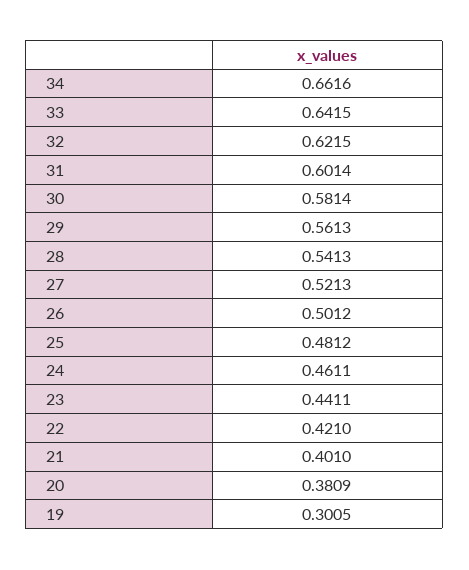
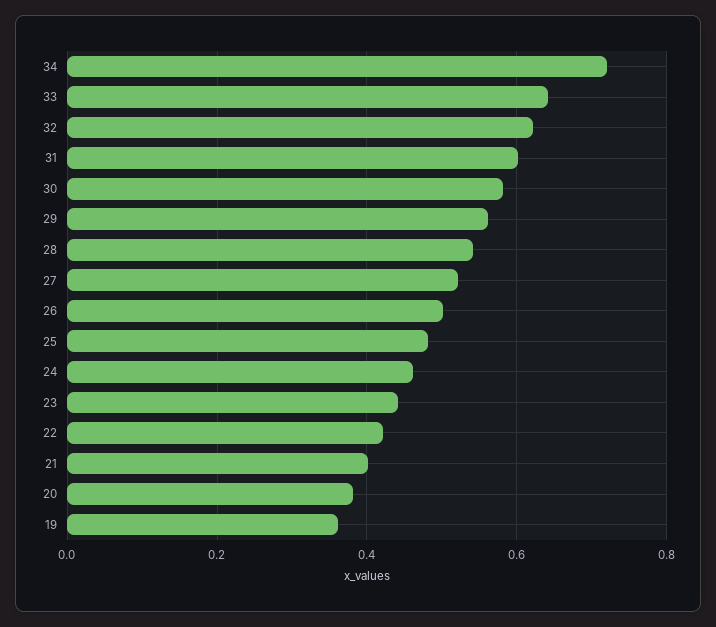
  {
-   "34": 0.6616,
+   "34": 0.72,
    "33": 0.6415,
    "32": 0.6215,
    "31": 0.6014,
    "30": 0.5814,
    "29": 0.5613,
    "28": 0.5413,
    "27": 0.5213,
    "26": 0.5012,
    "25": 0.4812,
    "24": 0.4611,
    "23": 0.4411,
    "22": 0.421,
    "21": 0.401,
    "20": 0.3809,
-   "19": 0.3005
+   "19": 0.36
  }

